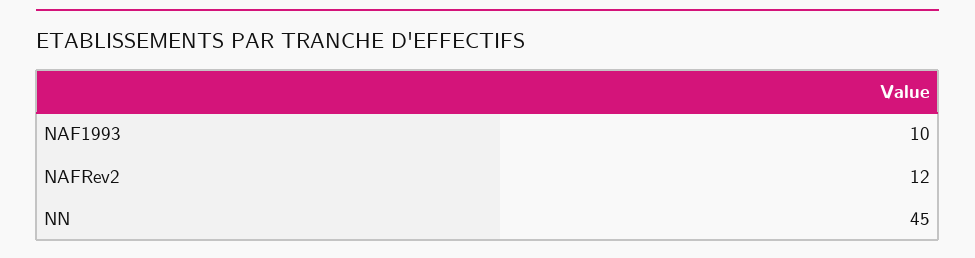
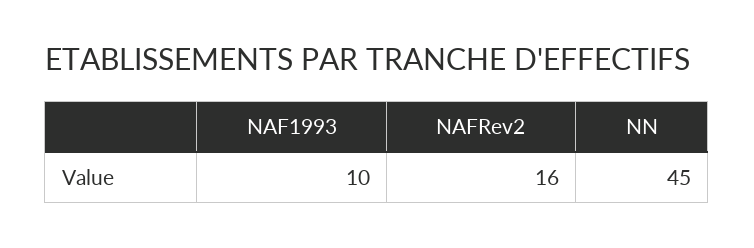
  {
    "NAF1993": 10,
-   "NAFRev2": 12,
+   "NAFRev2": 16,
    "NN": 45
  }

